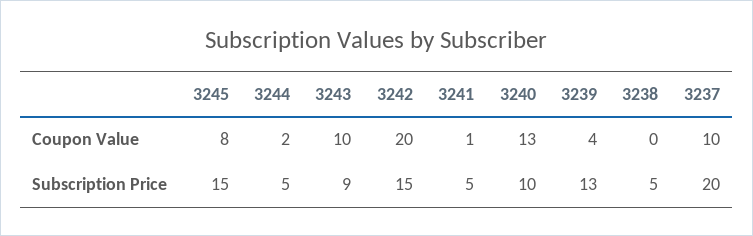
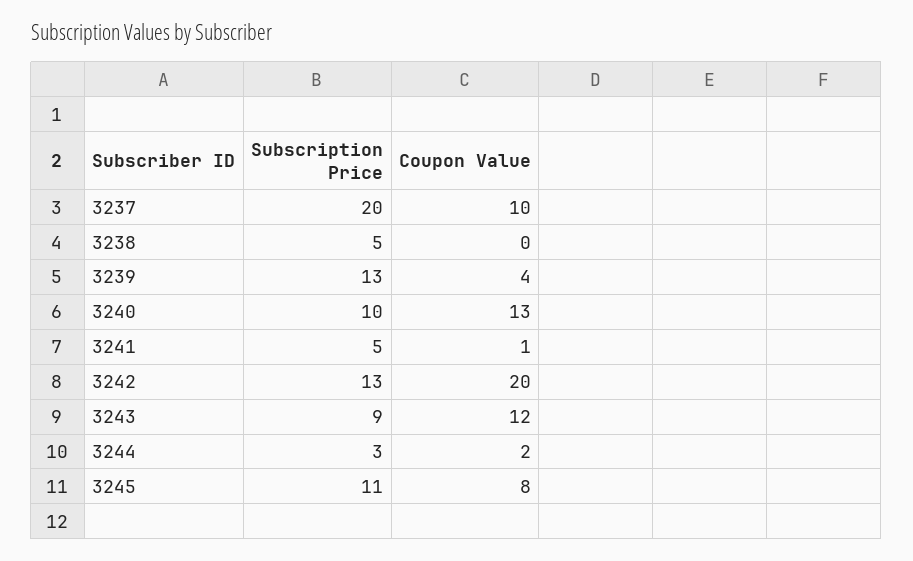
  {
    "3245": {
      "Coupon Value": 8,
-     "Subscription Price": 15
+     "Subscription Price": 11
    },
    "3244": {
      "Coupon Value": 2,
-     "Subscription Price": 5
+     "Subscription Price": 3
    },
    "3243": {
-     "Coupon Value": 10,
+     "Coupon Value": 12,
      "Subscription Price": 9
    },
    "3242": {
      "Coupon Value": 20,
-     "Subscription Price": 15
+     "Subscription Price": 13
    },
    "3241": {
      "Coupon Value": 1,
      "Subscription Price": 5
    },
    "3240": {
      "Coupon Value": 13,
      "Subscription Price": 10
    },
    "3239": {
      "Coupon Value": 4,
      "Subscription Price": 13
    },
    "3238": {
      "Coupon Value": 0,
      "Subscription Price": 5
    },
    "3237": {
      "Coupon Value": 10,
      "Subscription Price": 20
    }
  }

